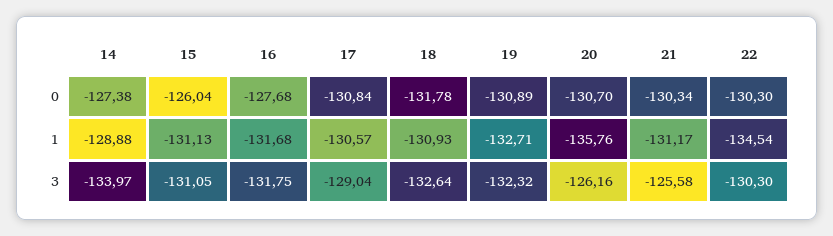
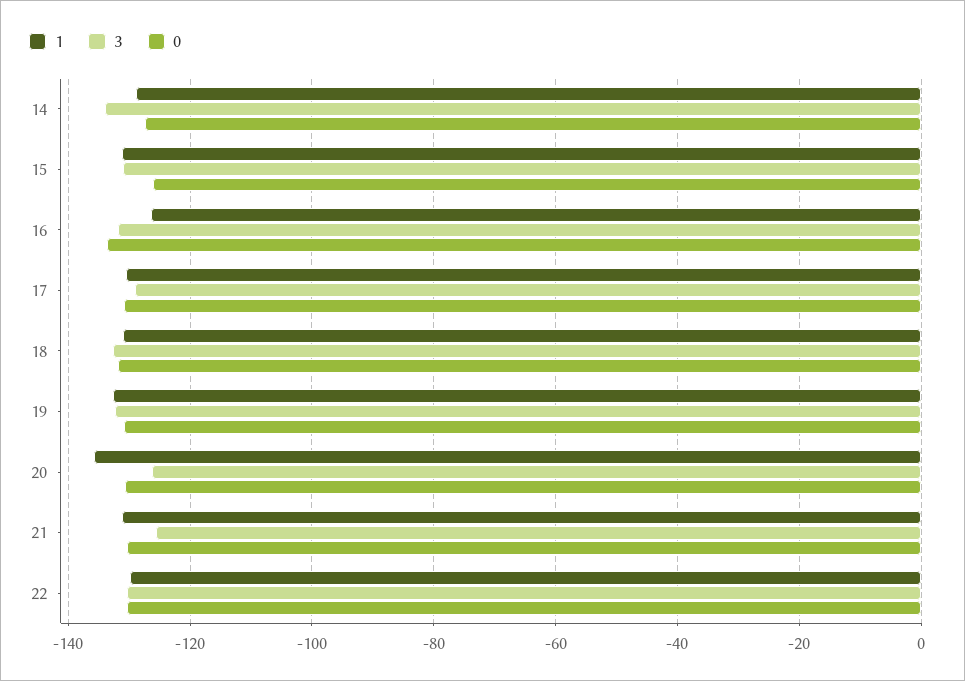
  {
    "0": {
      "14": -127.38,
      "15": -126.04,
-     "16": -127.68,
+     "16": -134,
      "17": -130.84,
      "18": -131.78,
      "19": -130.89,
      "20": -130.7,
      "21": -130.34,
      "22": -130.3
    },
    "1": {
      "14": -128.88,
      "15": -131.13,
-     "16": -131.68,
+     "16": -126,
      "17": -130.57,
      "18": -130.93,
      "19": -132.71,
      "20": -135.76,
      "21": -131.17,
-     "22": -134.54
+     "22": -130
    },
    "3": {
      "14": -133.97,
      "15": -131.05,
      "16": -131.75,
      "17": -129.04,
      "18": -132.64,
      "19": -132.32,
      "20": -126.16,
      "21": -125.58,
      "22": -130.3
    }
  }

